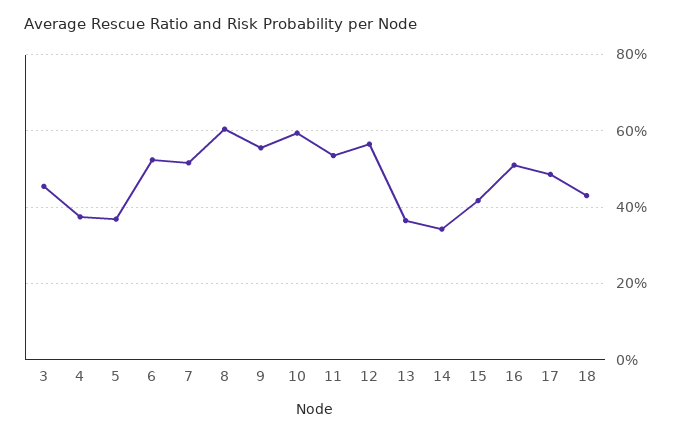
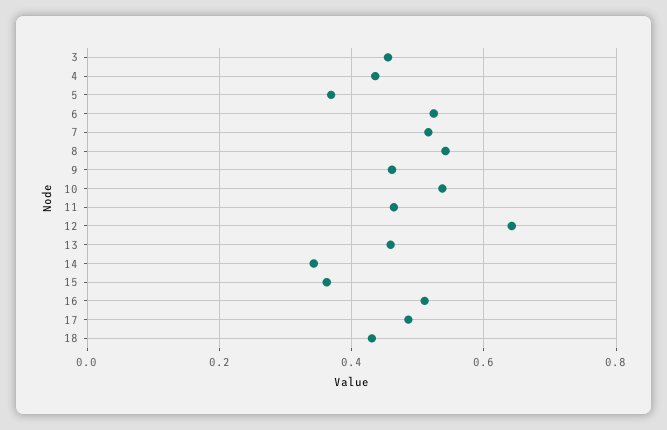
  {
    "3": 0.46,
-   "4": 0.38,
+   "4": 0.44,
    "5": 0.36,
    "6": 0.52,
    "7": 0.52,
-   "8": 0.6,
+   "8": 0.54,
-   "9": 0.56,
+   "9": 0.46,
-   "10": 0.6,
+   "10": 0.54,
-   "11": 0.54,
+   "11": 0.46,
-   "12": 0.56,
+   "12": 0.64,
-   "13": 0.36,
+   "13": 0.46,
    "14": 0.34,
-   "15": 0.42,
+   "15": 0.36,
    "16": 0.52,
    "17": 0.48,
    "18": 0.44
  }

